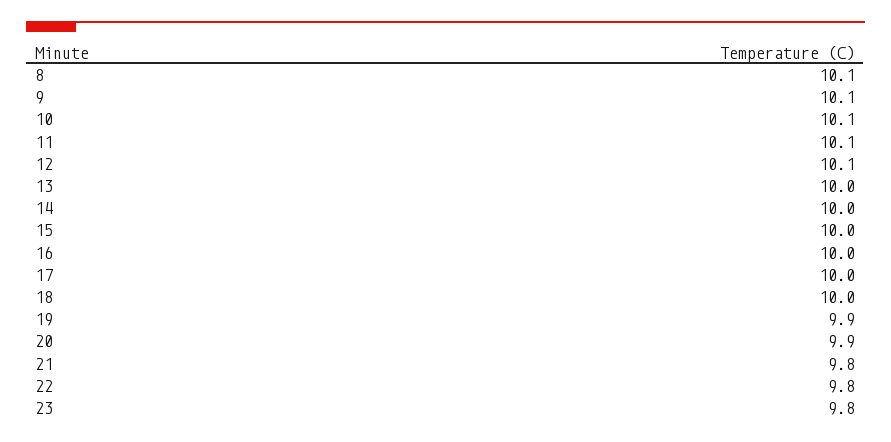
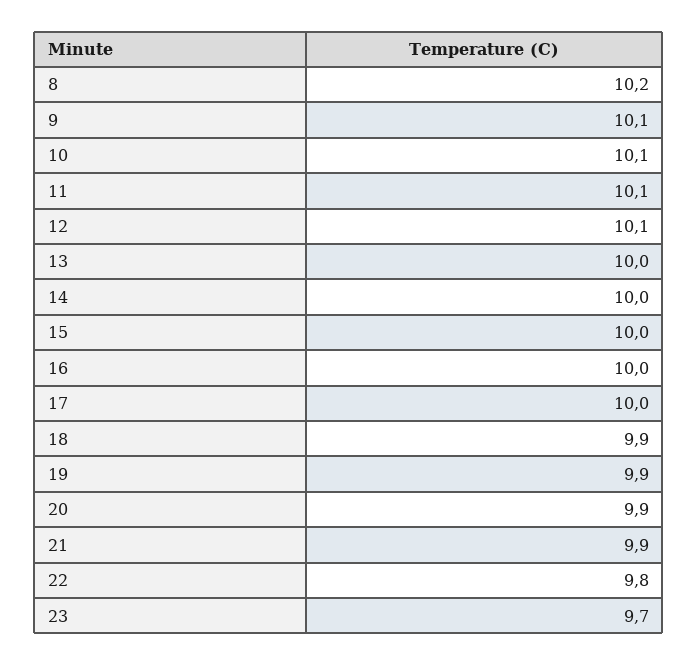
  {
-   "8": 10.1,
+   "8": 10.2,
    "9": 10.1,
    "10": 10.1,
    "11": 10.1,
    "12": 10.1,
    "13": 10,
    "14": 10,
    "15": 10,
    "16": 10,
    "17": 10,
-   "18": 10,
+   "18": 9.9,
    "19": 9.9,
    "20": 9.9,
-   "21": 9.8,
+   "21": 9.9,
    "22": 9.8,
-   "23": 9.8
+   "23": 9.7
  }

